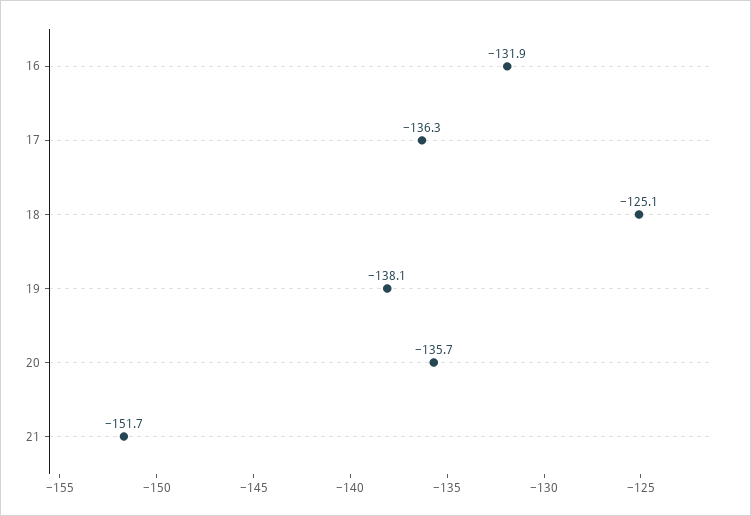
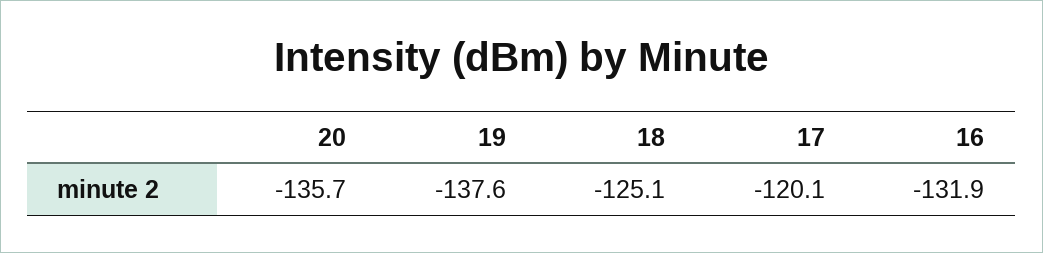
  {
    "16": -131.9,
-   "17": -136.3,
+   "17": -120.1,
    "18": -125.1,
-   "19": -138.1,
+   "19": -137.6,
-   "20": -135.7,
+   "20": -135.7
-   "21": -151.7
  }

